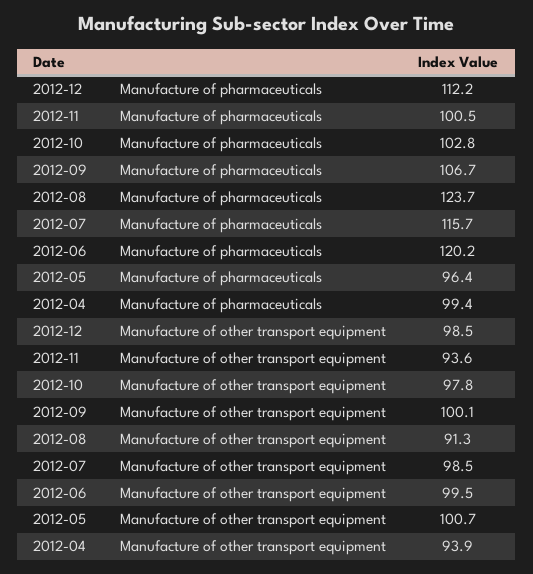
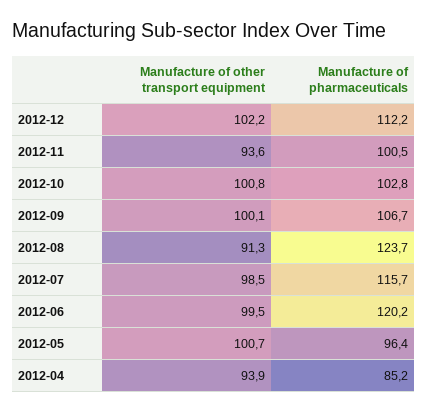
  {
    "2012-12": {
      "Manufacture of pharmaceuticals": 112.2,
-     "Manufacture of other transport equipment": 98.5
+     "Manufacture of other transport equipment": 102.2
    },
    "2012-11": {
      "Manufacture of pharmaceuticals": 100.5,
      "Manufacture of other transport equipment": 93.6
    },
    "2012-10": {
      "Manufacture of pharmaceuticals": 102.8,
-     "Manufacture of other transport equipment": 97.8
+     "Manufacture of other transport equipment": 100.8
    },
    "2012-09": {
      "Manufacture of pharmaceuticals": 106.7,
      "Manufacture of other transport equipment": 100.1
    },
    "2012-08": {
      "Manufacture of pharmaceuticals": 123.7,
      "Manufacture of other transport equipment": 91.3
    },
    "2012-07": {
      "Manufacture of pharmaceuticals": 115.7,
      "Manufacture of other transport equipment": 98.5
    },
    "2012-06": {
      "Manufacture of pharmaceuticals": 120.2,
      "Manufacture of other transport equipment": 99.5
    },
    "2012-05": {
      "Manufacture of pharmaceuticals": 96.4,
      "Manufacture of other transport equipment": 100.7
    },
    "2012-04": {
-     "Manufacture of pharmaceuticals": 99.4,
+     "Manufacture of pharmaceuticals": 85.2,
      "Manufacture of other transport equipment": 93.9
    }
  }

